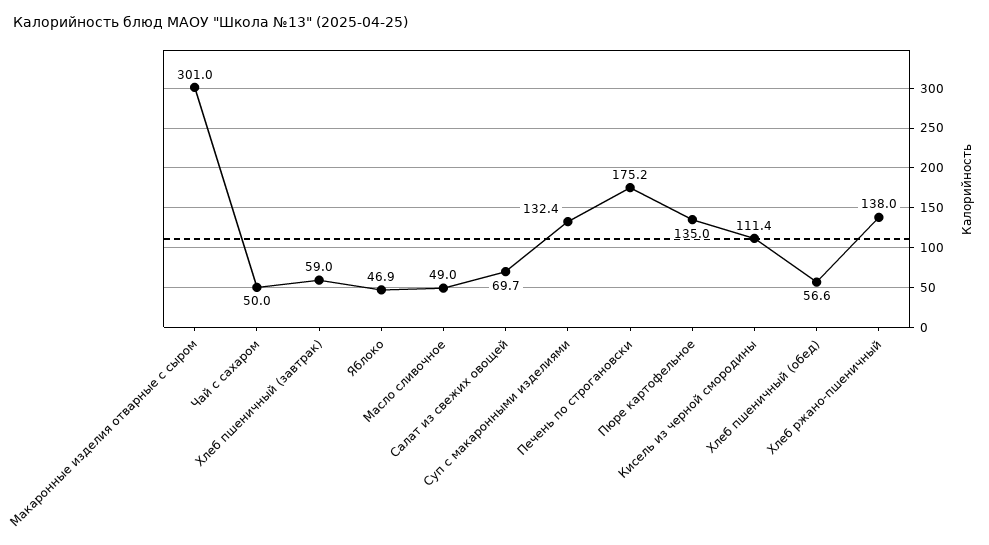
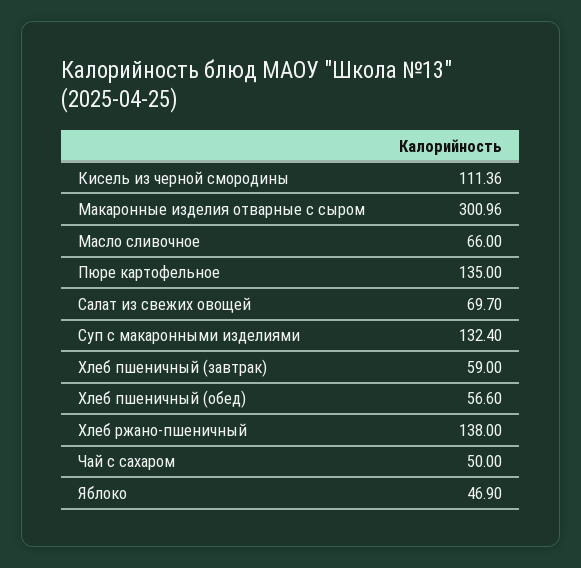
  {
    "Макаронные изделия отварные с сыром": 300.96,
    "Чай с сахаром": 50,
    "Хлеб пшеничный (завтрак)": 59,
    "Яблоко": 46.9,
-   "Масло сливочное": 49,
+   "Масло сливочное": 66,
    "Салат из свежих овощей": 69.7,
    "Суп с макаронными изделиями": 132.4,
-   "Печень по строгановски": 175.2,
    "Пюре картофельное": 135,
    "Кисель из черной смородины": 111.36,
    "Хлеб пшеничный (обед)": 56.6,
    "Хлеб ржано-пшеничный": 138
  }

